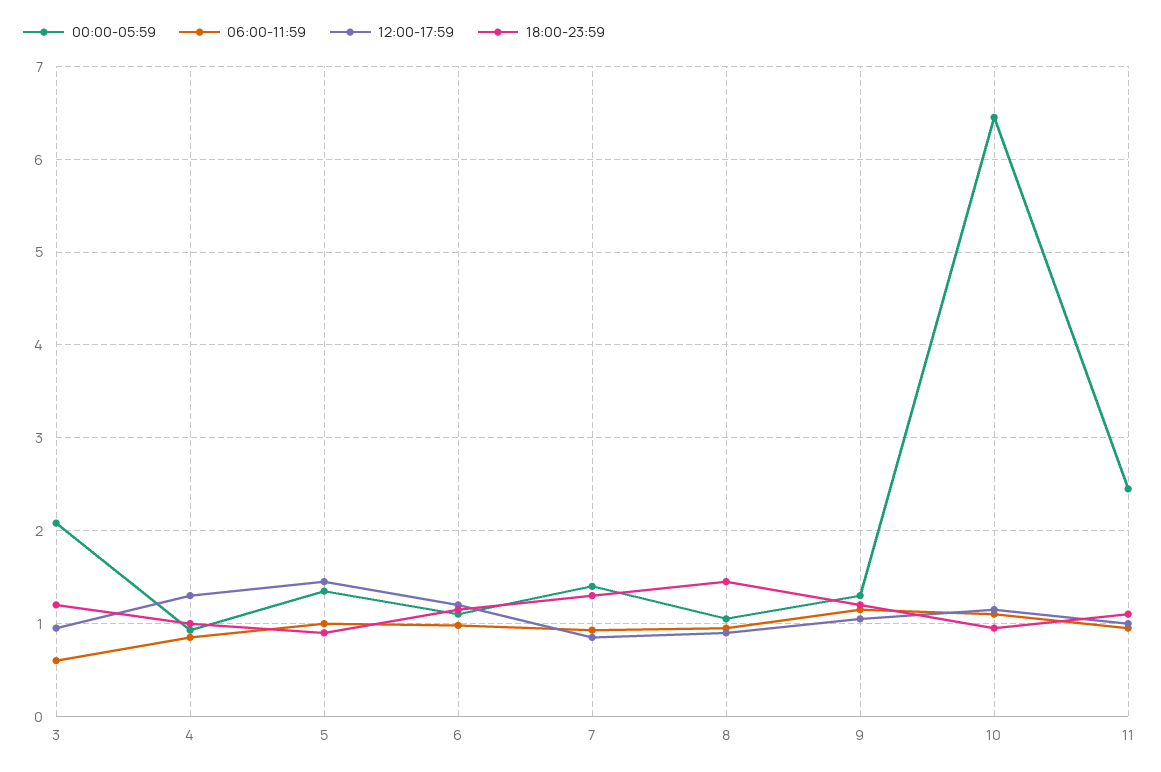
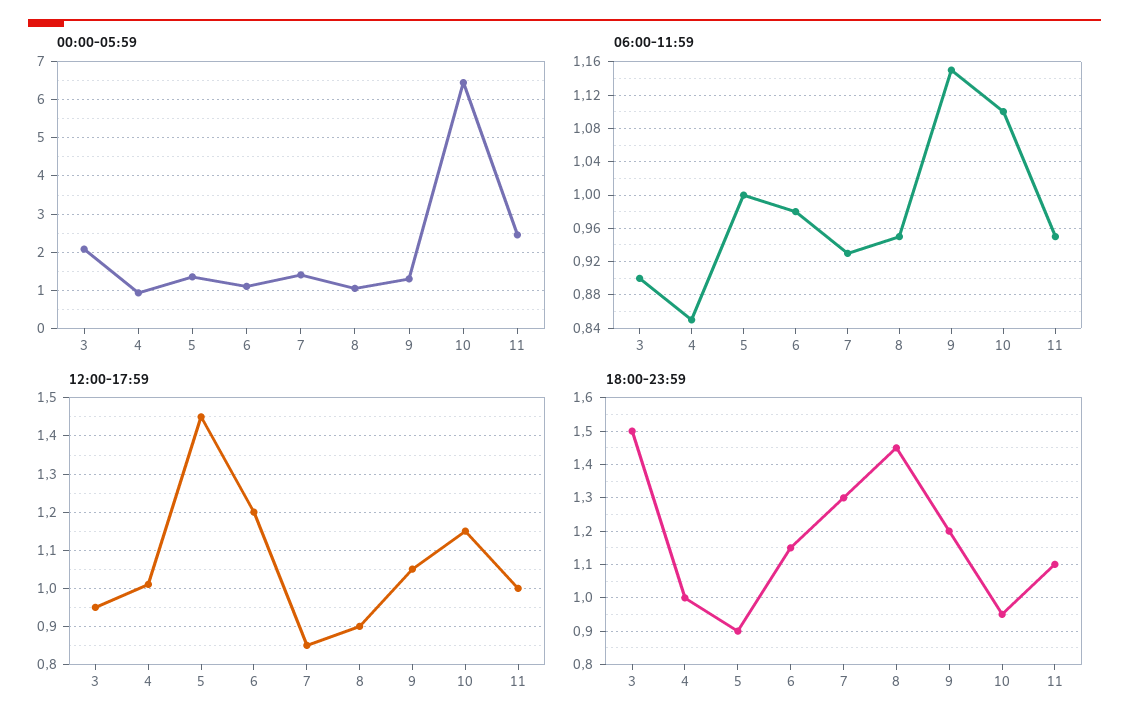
  {
    "00:00-05:59": {
      "3": 2.1,
      "4": 0.9,
      "5": 1.4,
      "6": 1.1,
      "7": 1.4,
      "8": 1.1,
      "9": 1.3,
      "10": 6.5,
      "11": 2.5
    },
    "06:00-11:59": {
-     "3": 0.6,
+     "3": 0.9,
      "4": 0.85,
      "5": 1,
      "6": 0.98,
      "7": 0.93,
      "8": 0.95,
      "9": 1.15,
      "10": 1.1,
      "11": 0.95
    },
    "12:00-17:59": {
      "3": 0.95,
-     "4": 1.3,
+     "4": 1,
      "5": 1.45,
      "6": 1.2,
      "7": 0.85,
      "8": 0.9,
      "9": 1.05,
      "10": 1.15,
      "11": 1
    },
    "18:00-23:59": {
-     "3": 1.2,
+     "3": 1.5,
      "4": 1,
      "5": 0.9,
      "6": 1.15,
      "7": 1.3,
      "8": 1.45,
      "9": 1.2,
      "10": 0.95,
      "11": 1.1
    }
  }

